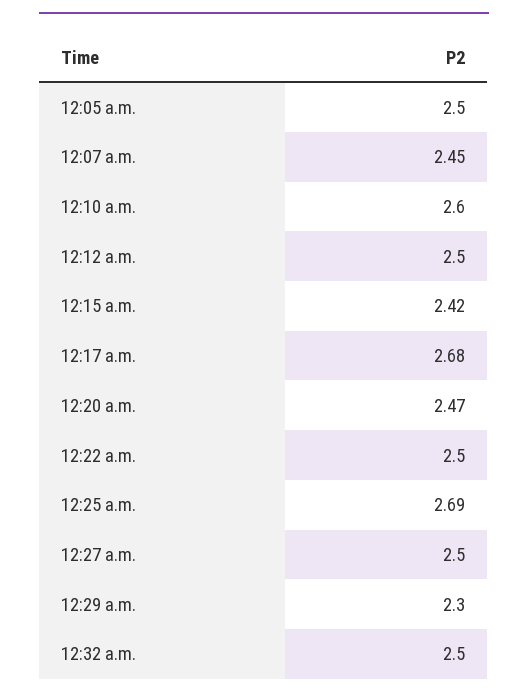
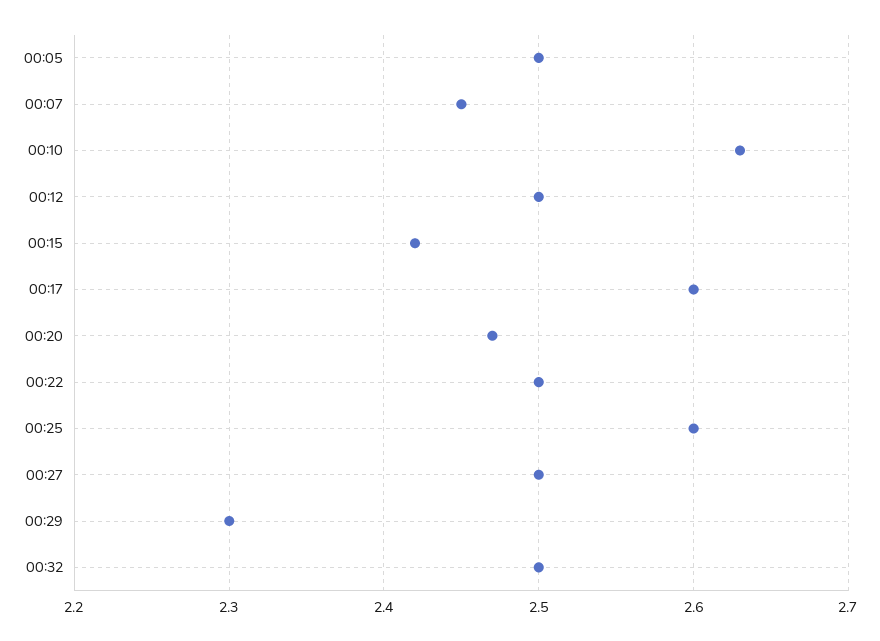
  {
    "12:05 a.m.": 2.5,
    "12:07 a.m.": 2.45,
-   "12:10 a.m.": 2.6,
+   "12:10 a.m.": 2.63,
    "12:12 a.m.": 2.5,
    "12:15 a.m.": 2.42,
-   "12:17 a.m.": 2.68,
+   "12:17 a.m.": 2.6,
    "12:20 a.m.": 2.47,
    "12:22 a.m.": 2.5,
-   "12:25 a.m.": 2.69,
+   "12:25 a.m.": 2.6,
    "12:27 a.m.": 2.5,
    "12:29 a.m.": 2.3,
    "12:32 a.m.": 2.5
  }

